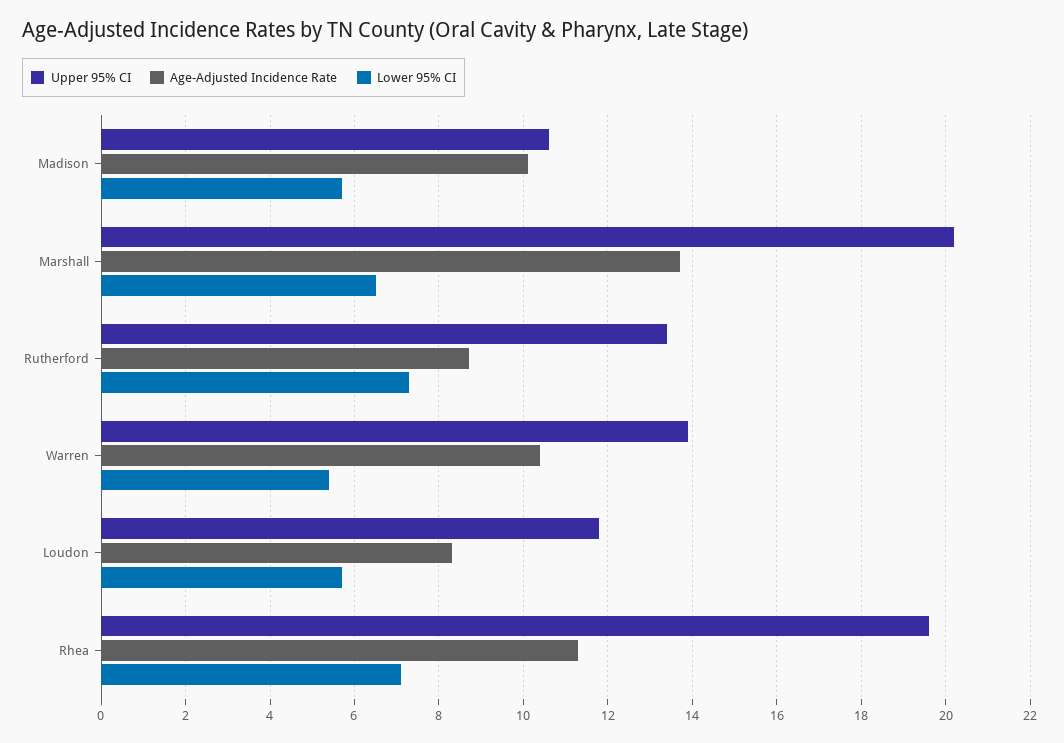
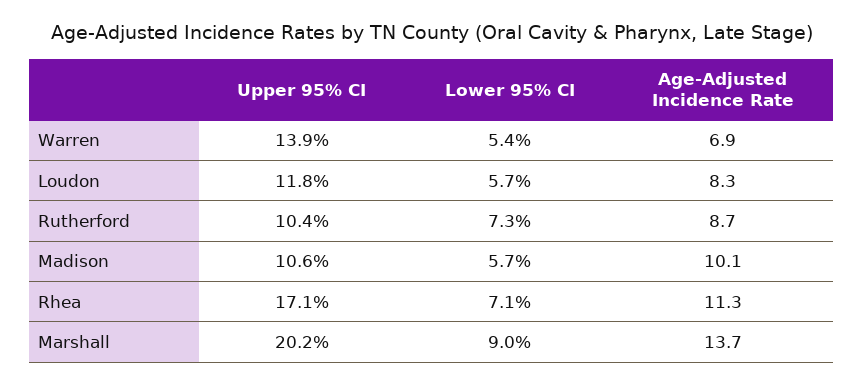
  {
    "Upper 95% CI": {
      "Madison": 10.6,
      "Marshall": 20.2,
-     "Rutherford": 13.5,
+     "Rutherford": 10.4,
      "Warren": 13.9,
      "Loudon": 11.8,
-     "Rhea": 19.5
+     "Rhea": 17.1
    },
    "Age-Adjusted Incidence Rate": {
      "Madison": 10.1,
      "Marshall": 13.7,
      "Rutherford": 8.7,
-     "Warren": 10.5,
+     "Warren": 6.9,
      "Loudon": 8.3,
      "Rhea": 11.3
    },
    "Lower 95% CI": {
      "Madison": 5.7,
-     "Marshall": 6.5,
+     "Marshall": 9,
      "Rutherford": 7.3,
      "Warren": 5.4,
      "Loudon": 5.7,
      "Rhea": 7.1
    }
  }

